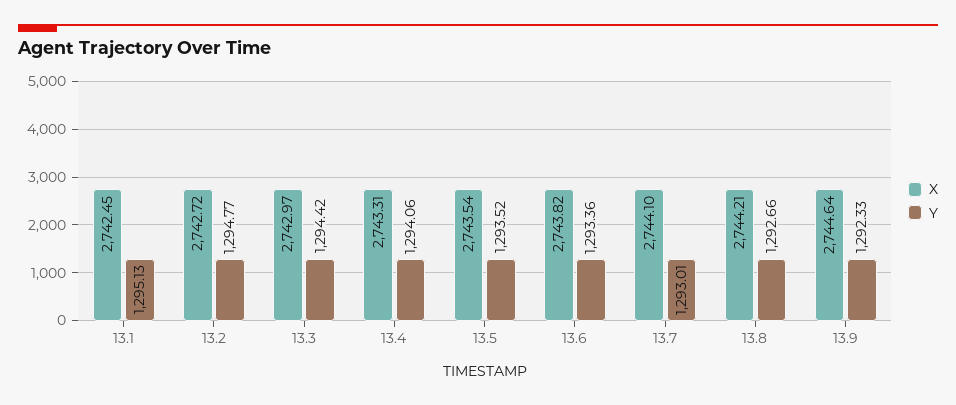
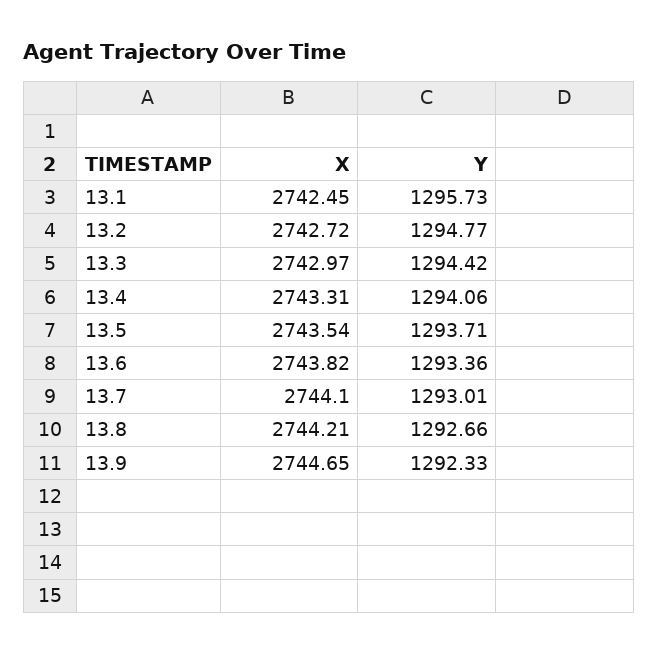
  {
    "X": {
      "13.1": 2742.45,
      "13.2": 2742.72,
      "13.3": 2742.97,
      "13.4": 2743.31,
      "13.5": 2743.54,
      "13.6": 2743.82,
      "13.7": 2744.1,
      "13.8": 2744.21,
-     "13.9": 2744.64
+     "13.9": 2744.65
    },
    "Y": {
-     "13.1": 1295.13,
+     "13.1": 1295.73,
      "13.2": 1294.77,
      "13.3": 1294.42,
      "13.4": 1294.06,
-     "13.5": 1293.52,
+     "13.5": 1293.71,
      "13.6": 1293.36,
      "13.7": 1293.01,
      "13.8": 1292.66,
      "13.9": 1292.33
    }
  }

